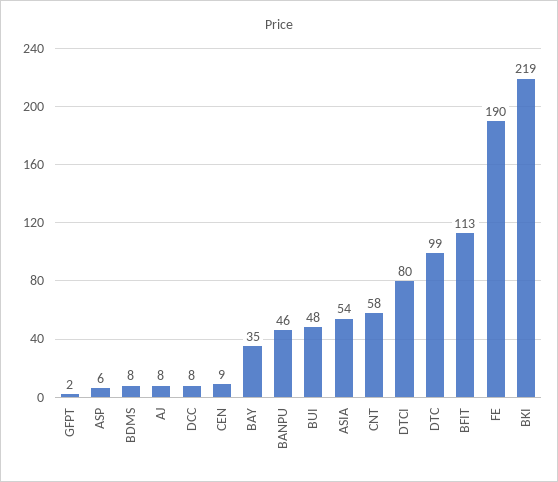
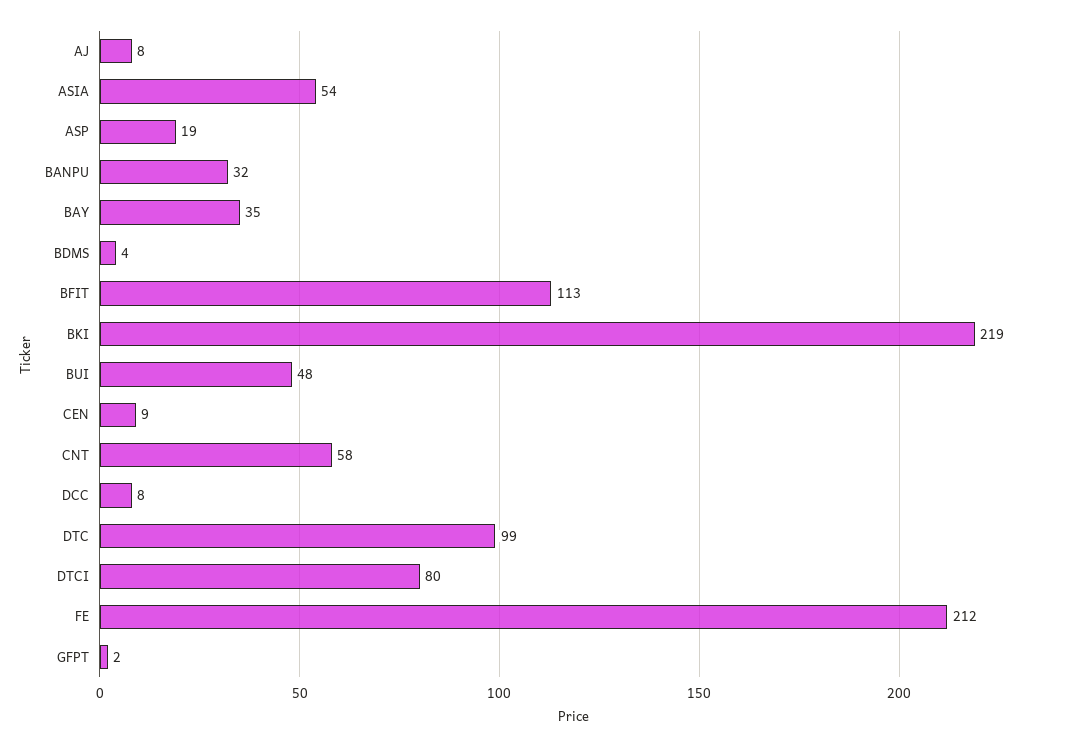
  {
    "GFPT": 2,
-   "ASP": 6,
+   "ASP": 19,
-   "BDMS": 8,
+   "BDMS": 4,
    "AJ": 8,
    "DCC": 8,
    "CEN": 9,
    "BAY": 35,
-   "BANPU": 46,
+   "BANPU": 32,
    "BUI": 48,
    "ASIA": 54,
    "CNT": 58,
    "DTCI": 80,
    "DTC": 99,
    "BFIT": 113,
-   "FE": 190,
+   "FE": 212,
    "BKI": 219
  }

